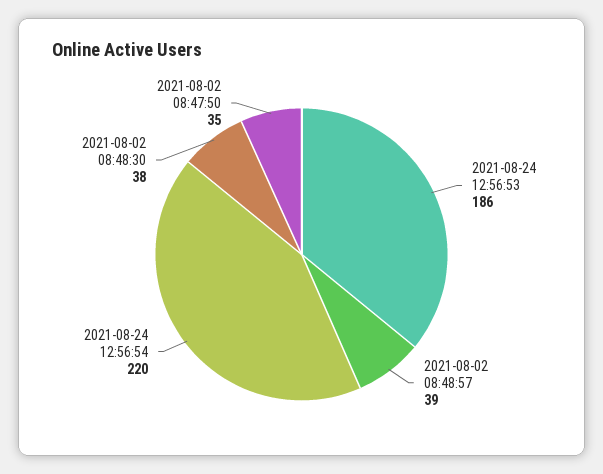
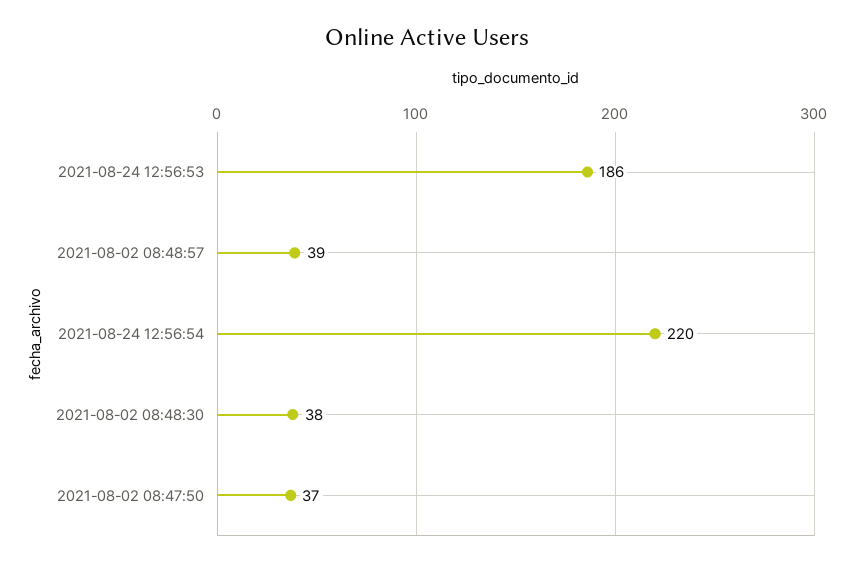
  {
    "2021-08-24 12:56:53": 186,
    "2021-08-02 08:48:57": 39,
    "2021-08-24 12:56:54": 220,
    "2021-08-02 08:48:30": 38,
-   "2021-08-02 08:47:50": 35
+   "2021-08-02 08:47:50": 37
  }

